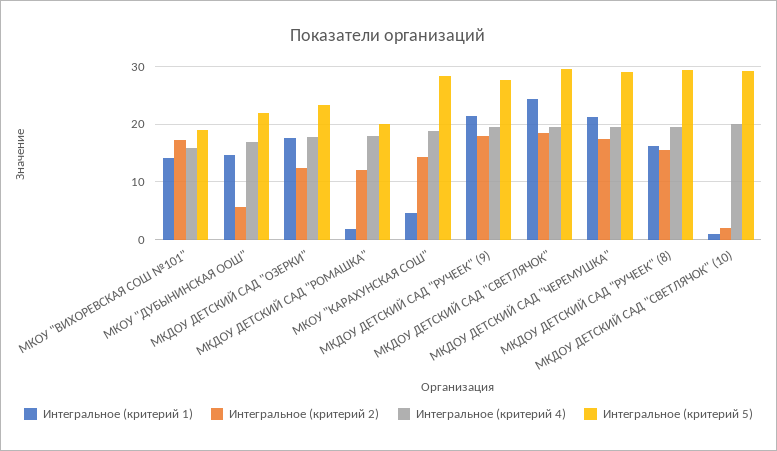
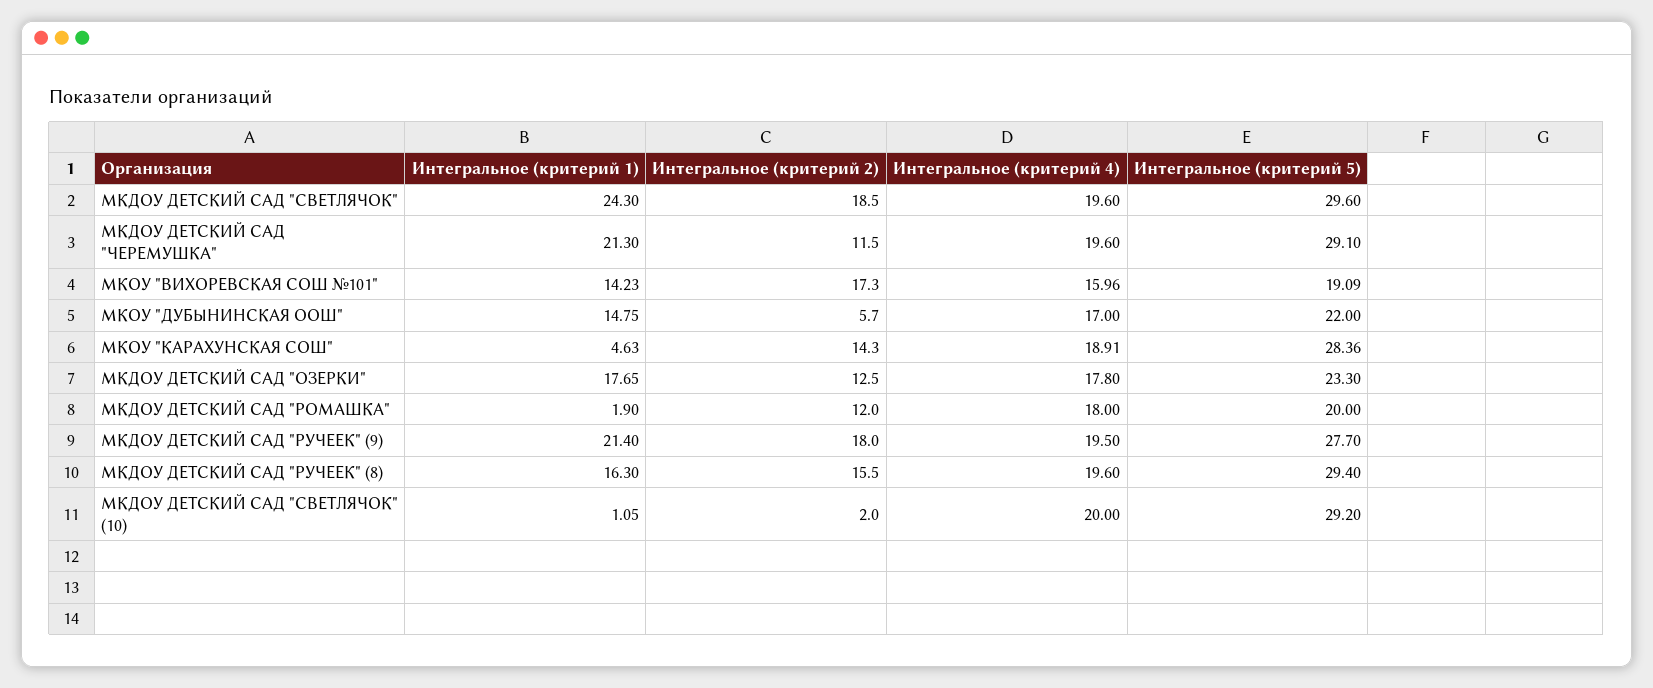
  {
    "Интегральное (критерий 1)": {
      "МКОУ \"ВИХОРЕВСКАЯ СОШ №101\"": 14.23,
      "МКОУ \"ДУБЫНИНСКАЯ ООШ\"": 14.75,
      "МКДОУ ДЕТСКИЙ САД \"ОЗЕРКИ\"": 17.65,
      "МКДОУ ДЕТСКИЙ САД \"РОМАШКА\"": 1.9,
      "МКОУ \"КАРАХУНСКАЯ СОШ\"": 4.63,
      "МКДОУ ДЕТСКИЙ САД \"РУЧЕЕК\" (9)": 21.4,
      "МКДОУ ДЕТСКИЙ САД \"СВЕТЛЯЧОК\"": 24.3,
      "МКДОУ ДЕТСКИЙ САД \"ЧЕРЕМУШКА\"": 21.3,
      "МКДОУ ДЕТСКИЙ САД \"РУЧЕЕК\" (8)": 16.3,
      "МКДОУ ДЕТСКИЙ САД \"СВЕТЛЯЧОК\" (10)": 1.05
    },
    "Интегральное (критерий 2)": {
      "МКОУ \"ВИХОРЕВСКАЯ СОШ №101\"": 17.3,
      "МКОУ \"ДУБЫНИНСКАЯ ООШ\"": 5.7,
      "МКДОУ ДЕТСКИЙ САД \"ОЗЕРКИ\"": 12.5,
      "МКДОУ ДЕТСКИЙ САД \"РОМАШКА\"": 12,
      "МКОУ \"КАРАХУНСКАЯ СОШ\"": 14.3,
      "МКДОУ ДЕТСКИЙ САД \"РУЧЕЕК\" (9)": 18,
      "МКДОУ ДЕТСКИЙ САД \"СВЕТЛЯЧОК\"": 18.5,
-     "МКДОУ ДЕТСКИЙ САД \"ЧЕРЕМУШКА\"": 18,
+     "МКДОУ ДЕТСКИЙ САД \"ЧЕРЕМУШКА\"": 11.5,
      "МКДОУ ДЕТСКИЙ САД \"РУЧЕЕК\" (8)": 15.5,
      "МКДОУ ДЕТСКИЙ САД \"СВЕТЛЯЧОК\" (10)": 2
    },
    "Интегральное (критерий 4)": {
      "МКОУ \"ВИХОРЕВСКАЯ СОШ №101\"": 15.96,
      "МКОУ \"ДУБЫНИНСКАЯ ООШ\"": 17,
      "МКДОУ ДЕТСКИЙ САД \"ОЗЕРКИ\"": 17.8,
      "МКДОУ ДЕТСКИЙ САД \"РОМАШКА\"": 18,
      "МКОУ \"КАРАХУНСКАЯ СОШ\"": 18.91,
      "МКДОУ ДЕТСКИЙ САД \"РУЧЕЕК\" (9)": 19.5,
      "МКДОУ ДЕТСКИЙ САД \"СВЕТЛЯЧОК\"": 19.6,
      "МКДОУ ДЕТСКИЙ САД \"ЧЕРЕМУШКА\"": 19.6,
      "МКДОУ ДЕТСКИЙ САД \"РУЧЕЕК\" (8)": 19.6,
      "МКДОУ ДЕТСКИЙ САД \"СВЕТЛЯЧОК\" (10)": 20
    },
    "Интегральное (критерий 5)": {
      "МКОУ \"ВИХОРЕВСКАЯ СОШ №101\"": 19.09,
      "МКОУ \"ДУБЫНИНСКАЯ ООШ\"": 22,
      "МКДОУ ДЕТСКИЙ САД \"ОЗЕРКИ\"": 23.3,
      "МКДОУ ДЕТСКИЙ САД \"РОМАШКА\"": 20,
      "МКОУ \"КАРАХУНСКАЯ СОШ\"": 28.36,
      "МКДОУ ДЕТСКИЙ САД \"РУЧЕЕК\" (9)": 27.7,
      "МКДОУ ДЕТСКИЙ САД \"СВЕТЛЯЧОК\"": 29.6,
      "МКДОУ ДЕТСКИЙ САД \"ЧЕРЕМУШКА\"": 29.1,
      "МКДОУ ДЕТСКИЙ САД \"РУЧЕЕК\" (8)": 29.4,
      "МКДОУ ДЕТСКИЙ САД \"СВЕТЛЯЧОК\" (10)": 29.2
    }
  }

